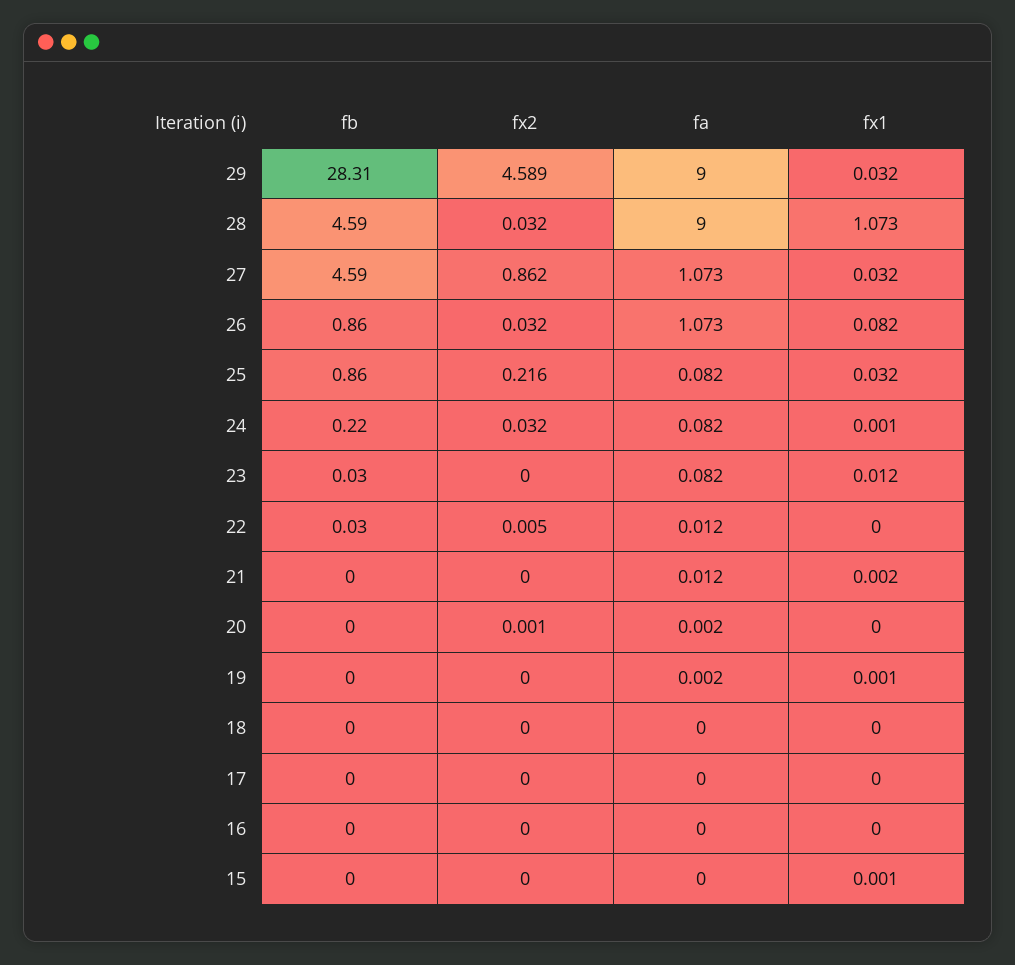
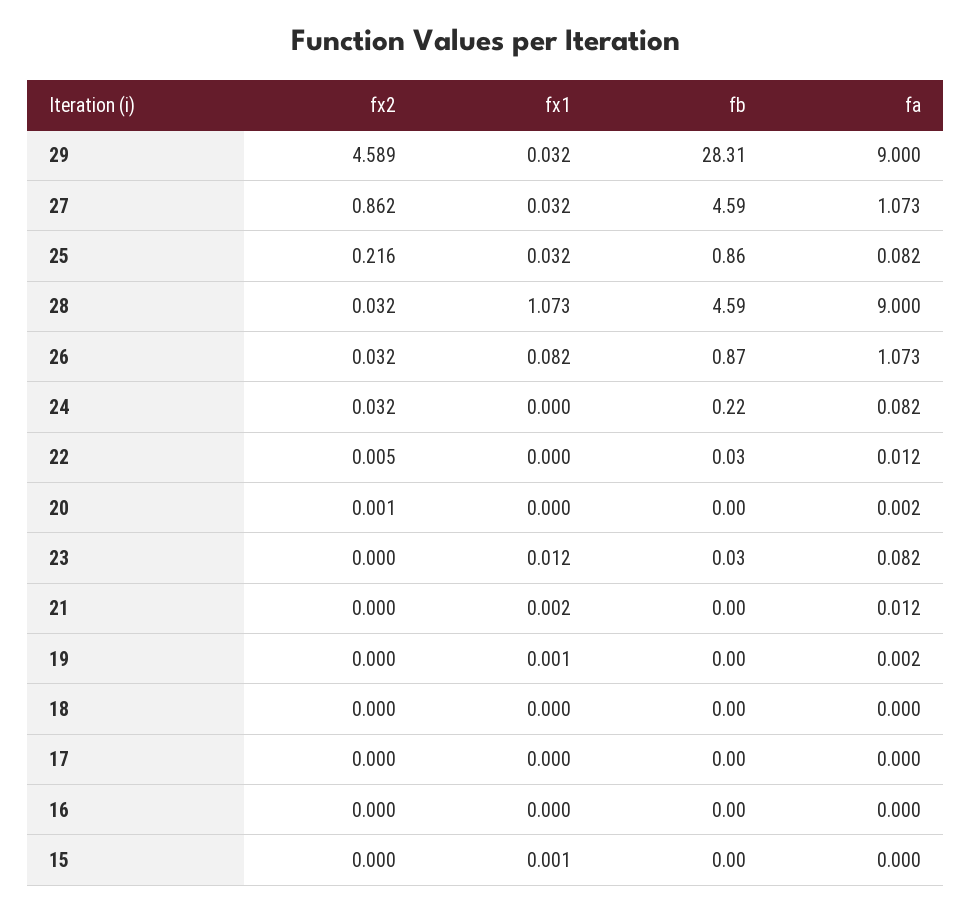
  {
    "fb": {
      "29": 28.31,
      "28": 4.59,
      "27": 4.59,
-     "26": 0.86,
+     "26": 0.87,
      "25": 0.86,
      "24": 0.22,
      "23": 0.03,
      "22": 0.03,
      "21": 0,
      "20": 0,
      "19": 0,
      "18": 0,
      "17": 0,
      "16": 0,
      "15": 0
    },
    "fx2": {
      "29": 4.589,
      "28": 0.032,
      "27": 0.862,
      "26": 0.032,
      "25": 0.216,
      "24": 0.032,
      "23": 0,
      "22": 0.005,
      "21": 0,
      "20": 0.001,
      "19": 0,
      "18": 0,
      "17": 0,
      "16": 0,
      "15": 0
    },
    "fa": {
      "29": 9,
      "28": 9,
      "27": 1.073,
      "26": 1.073,
      "25": 0.082,
      "24": 0.082,
      "23": 0.082,
      "22": 0.012,
      "21": 0.012,
      "20": 0.002,
      "19": 0.002,
      "18": 0,
      "17": 0,
      "16": 0,
      "15": 0
    },
    "fx1": {
      "29": 0.032,
      "28": 1.073,
      "27": 0.032,
      "26": 0.082,
      "25": 0.032,
-     "24": 0.001,
+     "24": 0,
      "23": 0.012,
      "22": 0,
      "21": 0.002,
      "20": 0,
      "19": 0.001,
      "18": 0,
      "17": 0,
      "16": 0,
      "15": 0.001
    }
  }

